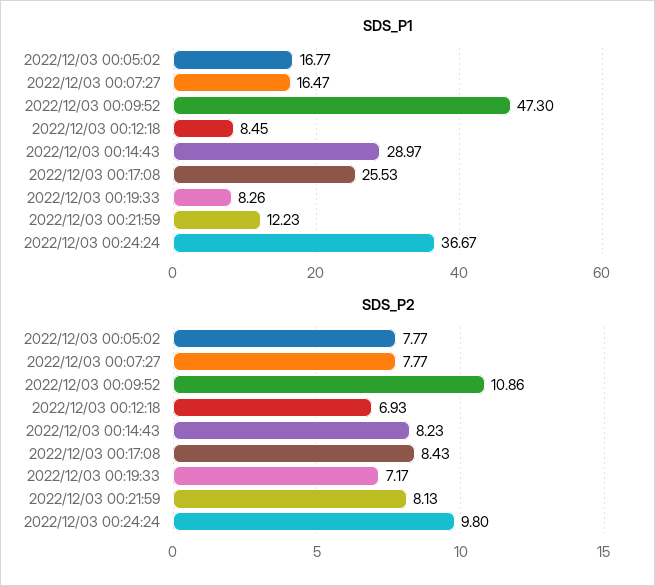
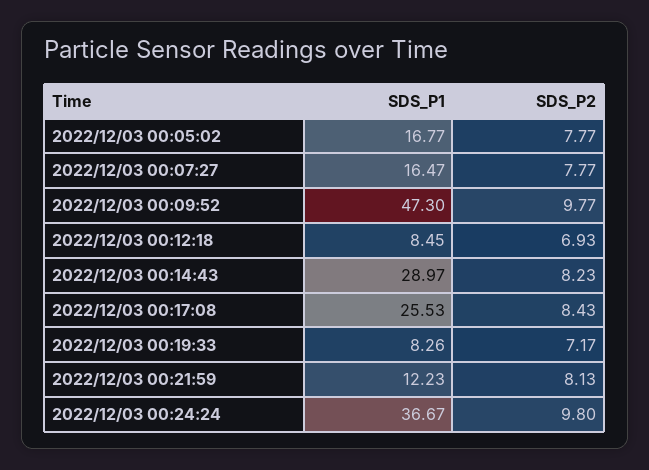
  {
    "SDS_P1": {
      "2022/12/03 00:05:02": 16.77,
      "2022/12/03 00:07:27": 16.47,
      "2022/12/03 00:09:52": 47.3,
      "2022/12/03 00:12:18": 8.45,
      "2022/12/03 00:14:43": 28.97,
      "2022/12/03 00:17:08": 25.53,
      "2022/12/03 00:19:33": 8.26,
      "2022/12/03 00:21:59": 12.23,
      "2022/12/03 00:24:24": 36.67
    },
    "SDS_P2": {
      "2022/12/03 00:05:02": 7.77,
      "2022/12/03 00:07:27": 7.77,
-     "2022/12/03 00:09:52": 10.86,
+     "2022/12/03 00:09:52": 9.77,
      "2022/12/03 00:12:18": 6.93,
      "2022/12/03 00:14:43": 8.23,
      "2022/12/03 00:17:08": 8.43,
      "2022/12/03 00:19:33": 7.17,
      "2022/12/03 00:21:59": 8.13,
      "2022/12/03 00:24:24": 9.8
    }
  }

